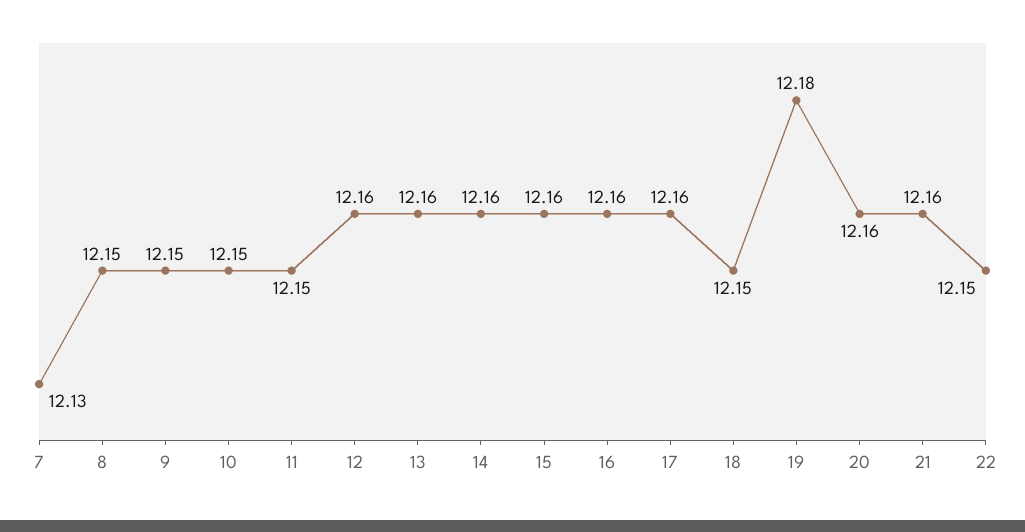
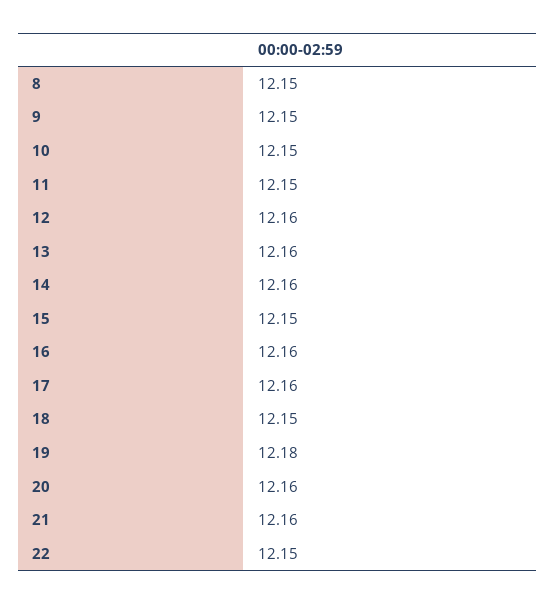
  {
-   "7": 12.13,
    "8": 12.15,
    "9": 12.15,
    "10": 12.15,
    "11": 12.15,
    "12": 12.16,
    "13": 12.16,
    "14": 12.16,
-   "15": 12.16,
+   "15": 12.15,
    "16": 12.16,
    "17": 12.16,
    "18": 12.15,
    "19": 12.18,
    "20": 12.16,
    "21": 12.16,
    "22": 12.15
  }

